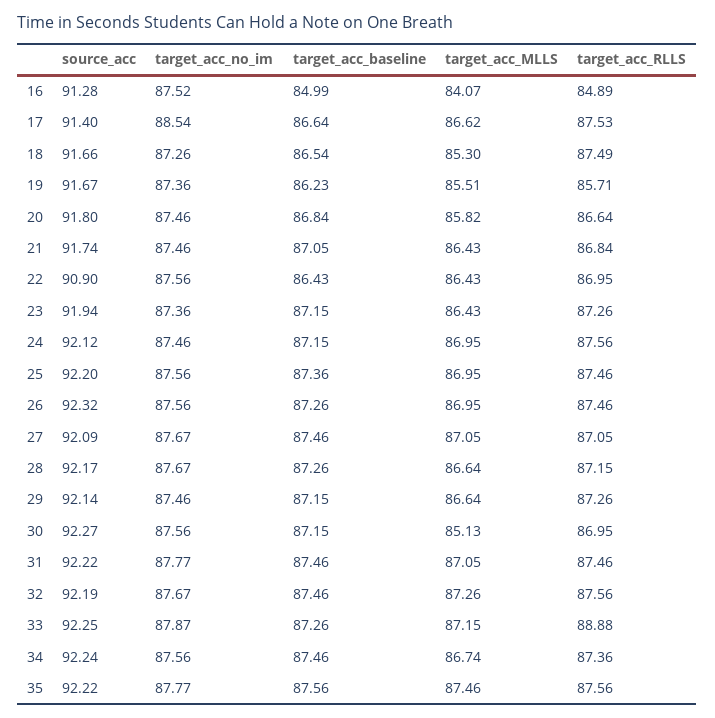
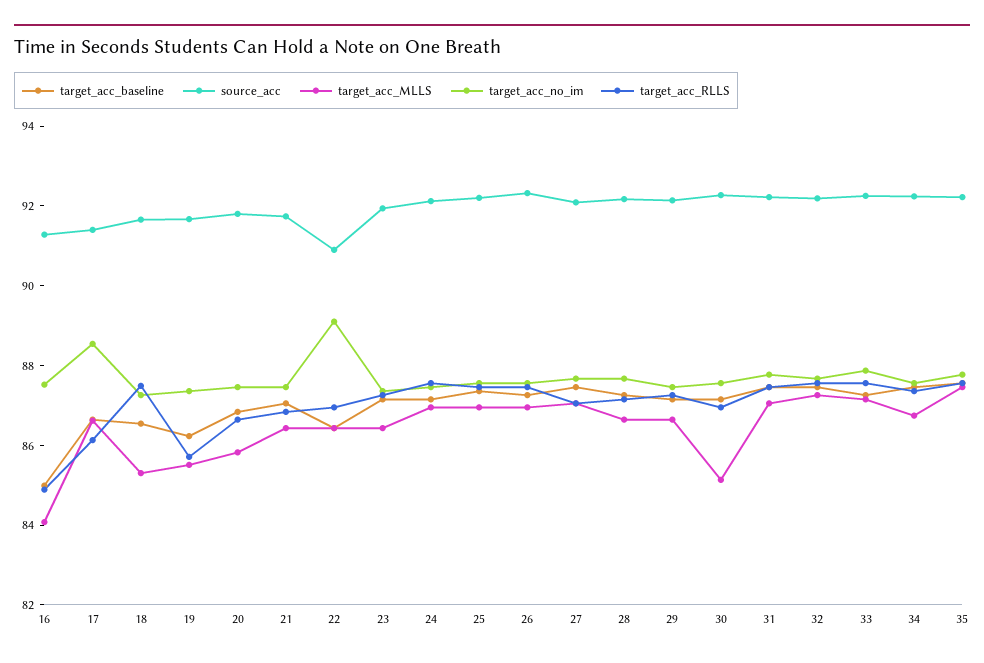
  {
    "source_acc": {
      "16": 91.28,
      "17": 91.4,
      "18": 91.66,
      "19": 91.67,
      "20": 91.8,
      "21": 91.74,
      "22": 90.9,
      "23": 91.94,
      "24": 92.12,
      "25": 92.2,
      "26": 92.32,
      "27": 92.09,
      "28": 92.17,
      "29": 92.14,
      "30": 92.27,
      "31": 92.22,
      "32": 92.19,
      "33": 92.25,
      "34": 92.24,
      "35": 92.22
    },
    "target_acc_no_im": {
      "16": 87.52,
      "17": 88.54,
      "18": 87.26,
      "19": 87.36,
      "20": 87.46,
      "21": 87.46,
-     "22": 87.56,
+     "22": 89,
      "23": 87.36,
      "24": 87.46,
      "25": 87.56,
      "26": 87.56,
      "27": 87.67,
      "28": 87.67,
      "29": 87.46,
      "30": 87.56,
      "31": 87.77,
      "32": 87.67,
      "33": 87.87,
      "34": 87.56,
      "35": 87.77
    },
    "target_acc_baseline": {
      "16": 84.99,
      "17": 86.64,
      "18": 86.54,
      "19": 86.23,
      "20": 86.84,
      "21": 87.05,
      "22": 86.43,
      "23": 87.15,
      "24": 87.15,
      "25": 87.36,
      "26": 87.26,
      "27": 87.46,
      "28": 87.26,
      "29": 87.15,
      "30": 87.15,
      "31": 87.46,
      "32": 87.46,
      "33": 87.26,
      "34": 87.46,
      "35": 87.56
    },
    "target_acc_MLLS": {
      "16": 84.07,
      "17": 86.62,
      "18": 85.3,
      "19": 85.51,
      "20": 85.82,
      "21": 86.43,
      "22": 86.43,
      "23": 86.43,
      "24": 86.95,
      "25": 86.95,
      "26": 86.95,
      "27": 87.05,
      "28": 86.64,
      "29": 86.64,
      "30": 85.13,
      "31": 87.05,
      "32": 87.26,
      "33": 87.15,
      "34": 86.74,
      "35": 87.46
    },
    "target_acc_RLLS": {
      "16": 84.89,
-     "17": 87.53,
+     "17": 86,
      "18": 87.49,
      "19": 85.71,
      "20": 86.64,
      "21": 86.84,
      "22": 86.95,
      "23": 87.26,
      "24": 87.56,
      "25": 87.46,
      "26": 87.46,
      "27": 87.05,
      "28": 87.15,
      "29": 87.26,
      "30": 86.95,
      "31": 87.46,
      "32": 87.56,
-     "33": 88.88,
+     "33": 87.5,
      "34": 87.36,
      "35": 87.56
    }
  }

